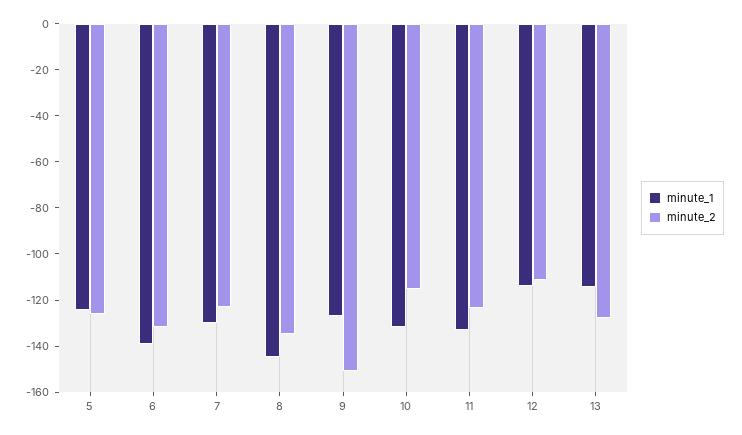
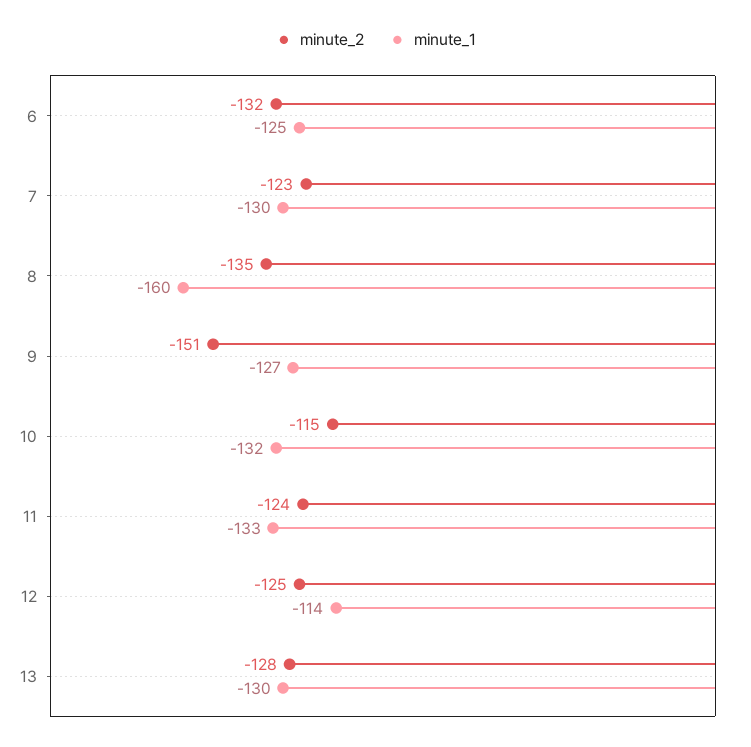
  {
    "minute_1": {
-     "5": -125,
-     "6": -140,
+     "6": -125,
      "7": -130,
-     "8": -145,
+     "8": -160,
      "9": -127,
      "10": -132,
      "11": -133,
      "12": -114,
-     "13": -115
+     "13": -130
    },
    "minute_2": {
-     "5": -125,
      "6": -132,
      "7": -123,
      "8": -135,
      "9": -151,
      "10": -115,
      "11": -124,
-     "12": -110,
+     "12": -125,
      "13": -128
    }
  }

